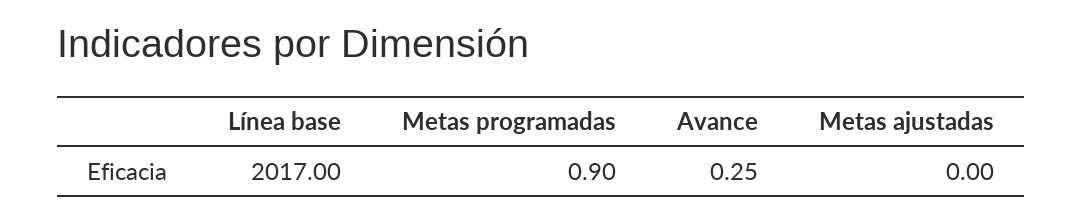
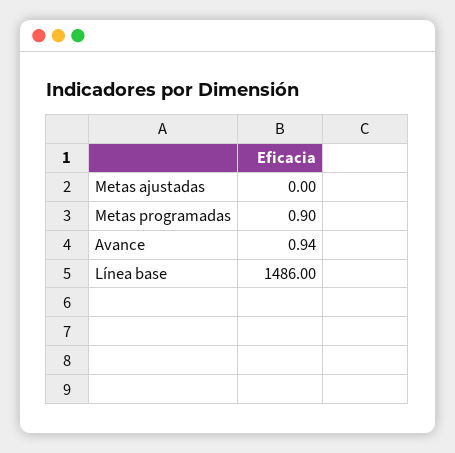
  {
-   "Línea base": 2017,
+   "Línea base": 1486,
    "Metas programadas": 0.9,
-   "Avance": 0.25,
+   "Avance": 0.94,
    "Metas ajustadas": 0
  }

